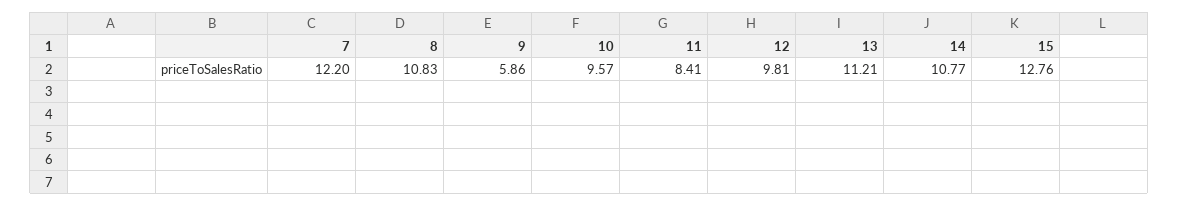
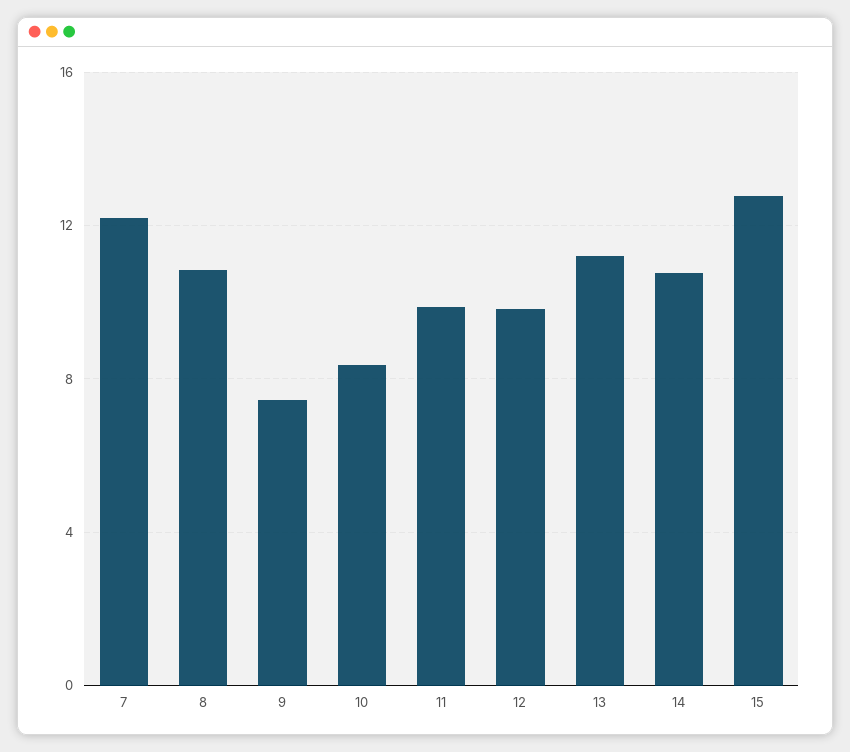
  {
    "7": 12.2,
    "8": 10.83,
-   "9": 5.86,
+   "9": 7.5,
-   "10": 9.57,
+   "10": 8.5,
-   "11": 8.41,
+   "11": 10,
    "12": 9.81,
    "13": 11.21,
    "14": 10.77,
    "15": 12.76
  }

